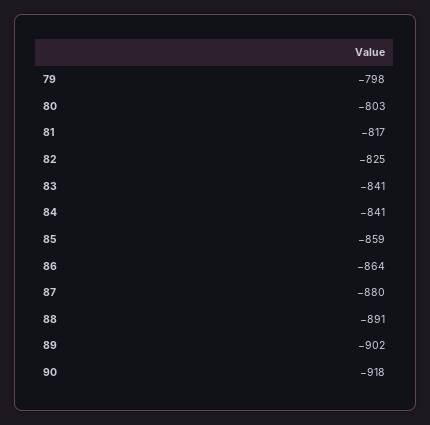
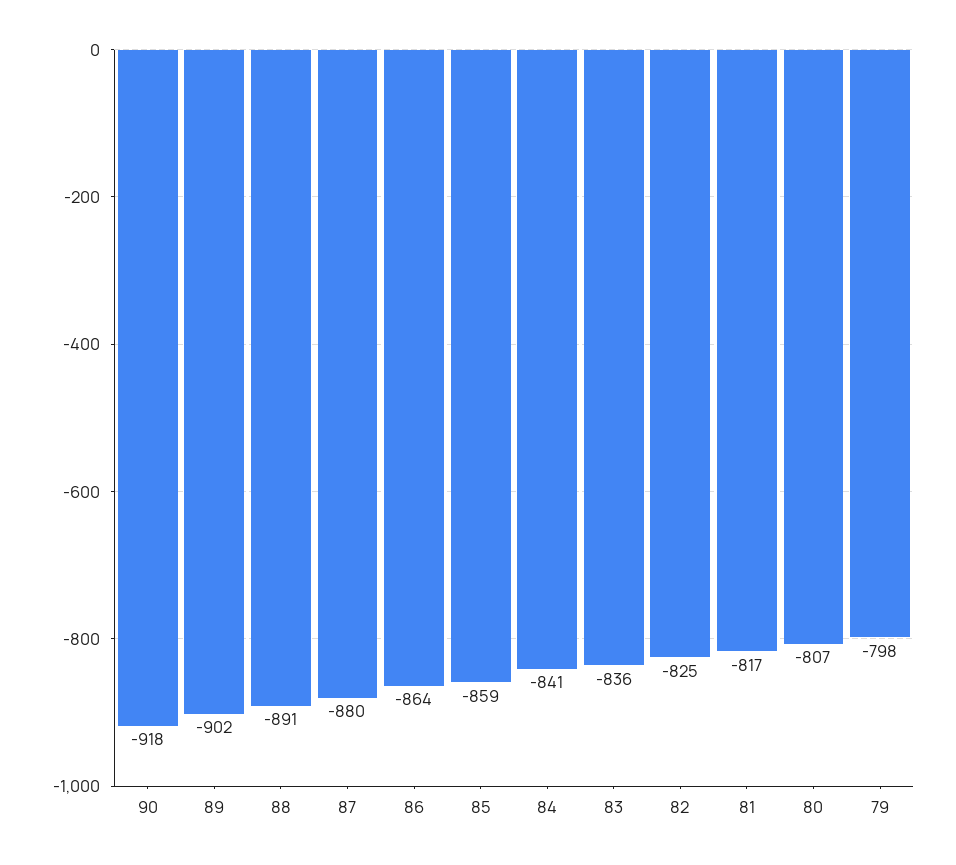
  {
    "79": -798,
-   "80": -803,
+   "80": -807,
    "81": -817,
    "82": -825,
-   "83": -841,
+   "83": -836,
    "84": -841,
    "85": -859,
    "86": -864,
    "87": -880,
    "88": -891,
    "89": -902,
    "90": -918
  }

